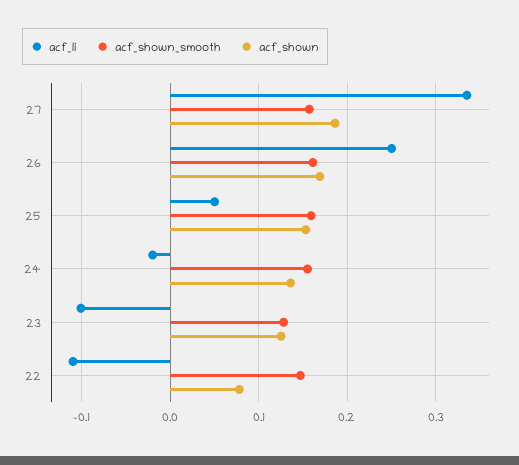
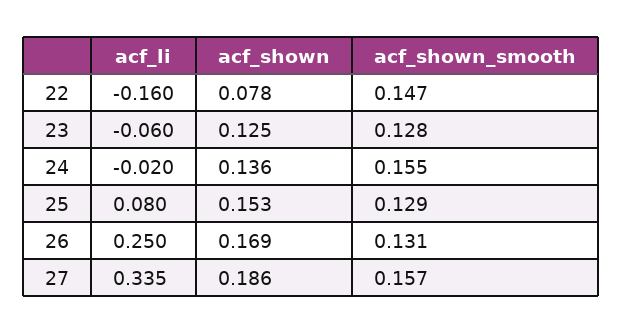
  {
    "acf_li": {
      "27": 0.335,
      "26": 0.25,
-     "25": 0.05,
+     "25": 0.08,
      "24": -0.02,
-     "23": -0.1,
+     "23": -0.06,
-     "22": -0.11
+     "22": -0.16
    },
    "acf_shown_smooth": {
      "27": 0.157,
-     "26": 0.16,
+     "26": 0.131,
-     "25": 0.16,
+     "25": 0.129,
      "24": 0.155,
      "23": 0.128,
      "22": 0.147
    },
    "acf_shown": {
      "27": 0.186,
      "26": 0.169,
      "25": 0.153,
      "24": 0.136,
      "23": 0.125,
      "22": 0.078
    }
  }

